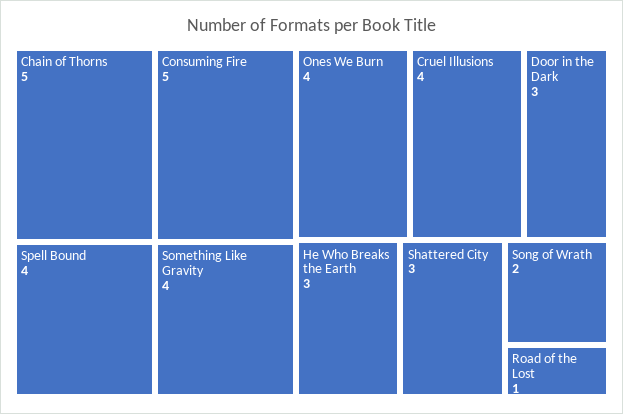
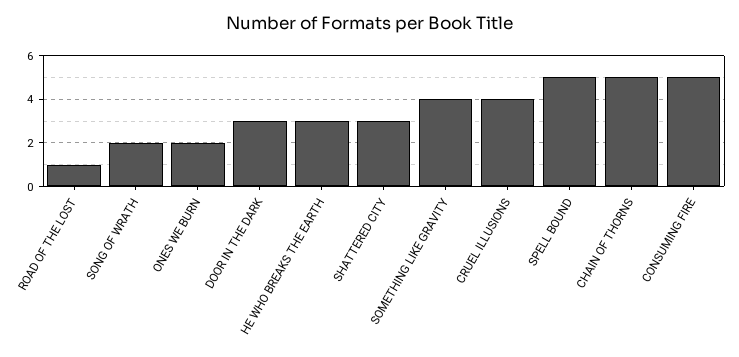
  {
    "Chain of Thorns": 5,
    "Consuming Fire": 5,
-   "Spell Bound": 4,
+   "Spell Bound": 5,
    "Something Like Gravity": 4,
-   "Ones We Burn": 4,
+   "Ones We Burn": 2,
    "Cruel Illusions": 4,
    "Door in the Dark": 3,
    "He Who Breaks the Earth": 3,
    "Shattered City": 3,
    "Song of Wrath": 2,
    "Road of the Lost": 1
  }

